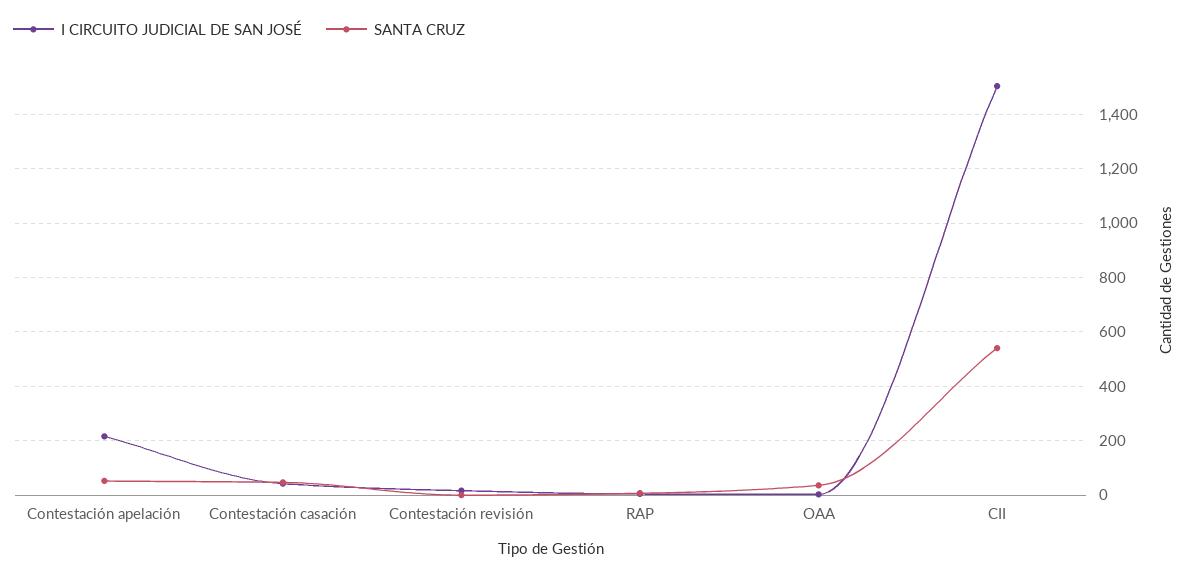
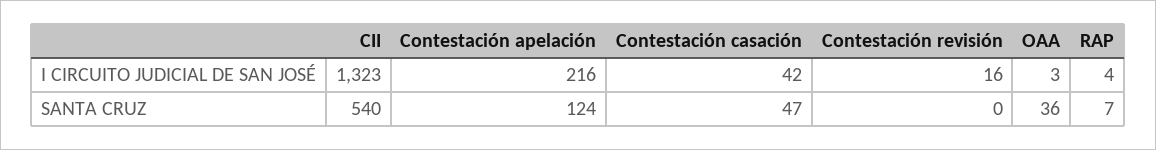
  {
    "I CIRCUITO JUDICIAL DE SAN JOSÉ": {
      "Contestación apelación": 216,
      "Contestación casación": 42,
      "Contestación revisión": 16,
      "RAP": 4,
      "OAA": 3,
-     "CII": 1500
+     "CII": 1323
    },
    "SANTA CRUZ": {
-     "Contestación apelación": 50,
+     "Contestación apelación": 124,
      "Contestación casación": 47,
      "Contestación revisión": 0,
      "RAP": 7,
      "OAA": 36,
      "CII": 540
    }
  }

